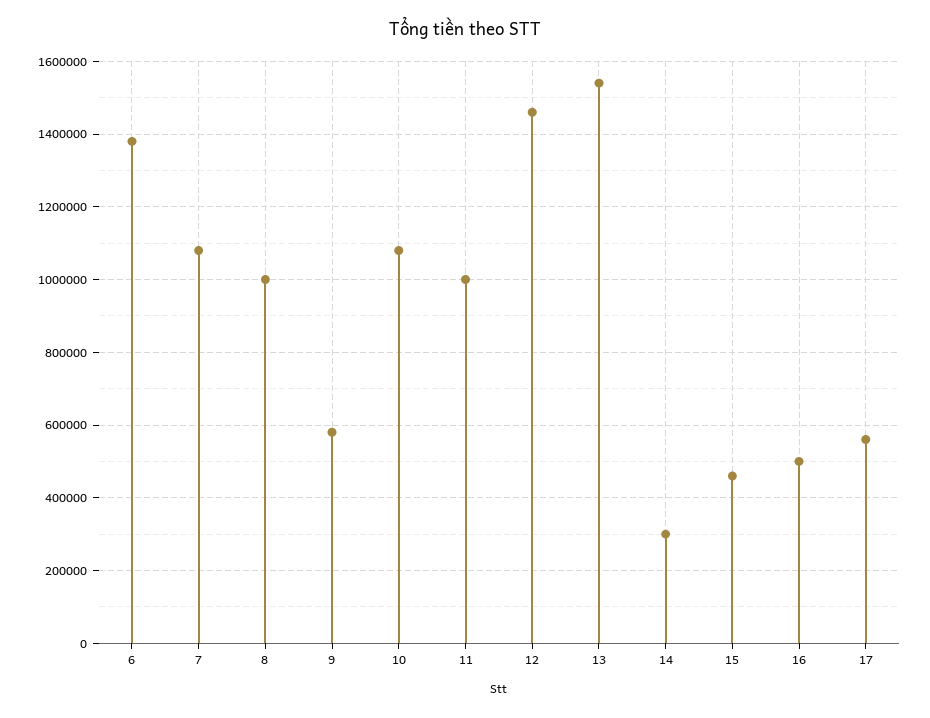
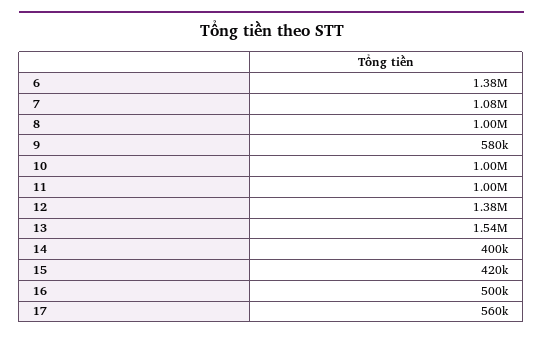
  {
    "6": 1380000,
    "7": 1080000,
    "8": 1000000,
    "9": 580000,
-   "10": 1080000,
+   "10": 1000000,
    "11": 1000000,
-   "12": 1460000,
+   "12": 1380000,
    "13": 1540000,
-   "14": 300000,
+   "14": 400000,
-   "15": 460000,
+   "15": 420000,
    "16": 500000,
    "17": 560000
  }

